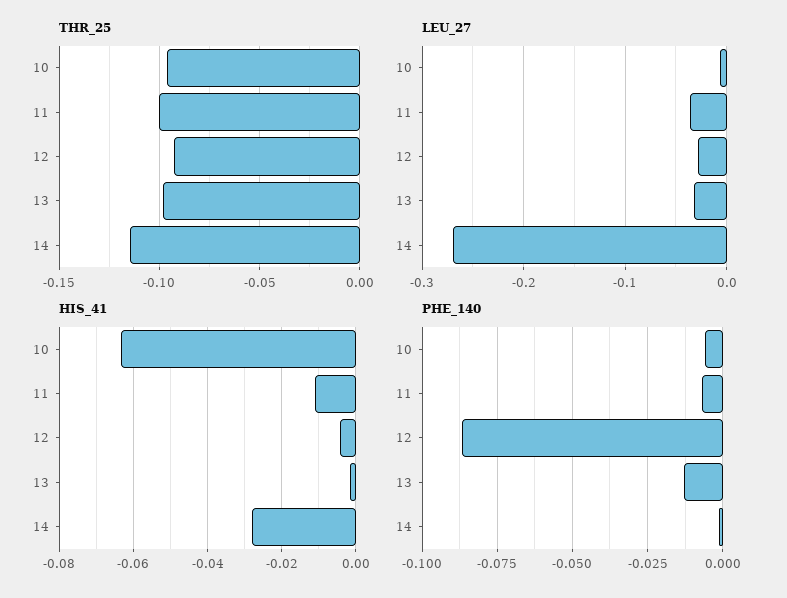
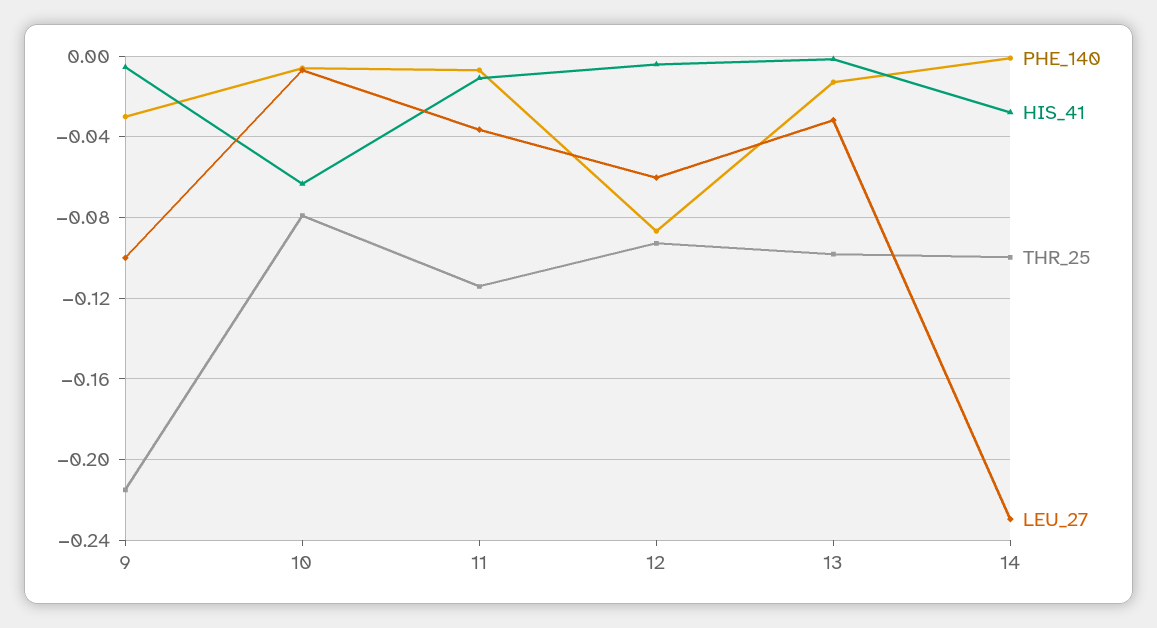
  {
    "THR_25": {
-     "10": -0.095,
+     "10": -0.08,
-     "11": -0.1,
+     "11": -0.115,
      "12": -0.095,
      "13": -0.1,
-     "14": -0.115
+     "14": -0.1,
+     "9": -0.215
    },
    "LEU_27": {
      "10": -0.005,
      "11": -0.035,
-     "12": -0.03,
+     "12": -0.06,
      "13": -0.03,
-     "14": -0.27
+     "14": -0.23,
+     "9": -0.1
    },
    "HIS_41": {
      "10": -0.064,
      "11": -0.01,
      "12": -0.004,
      "13": -0.002,
-     "14": -0.028
+     "14": -0.028,
+     "9": -0.005
    },
    "PHE_140": {
      "10": -0.005,
      "11": -0.0075,
      "12": -0.0875,
      "13": -0.0125,
-     "14": 0
+     "14": 0,
+     "9": -0.03
    }
  }

